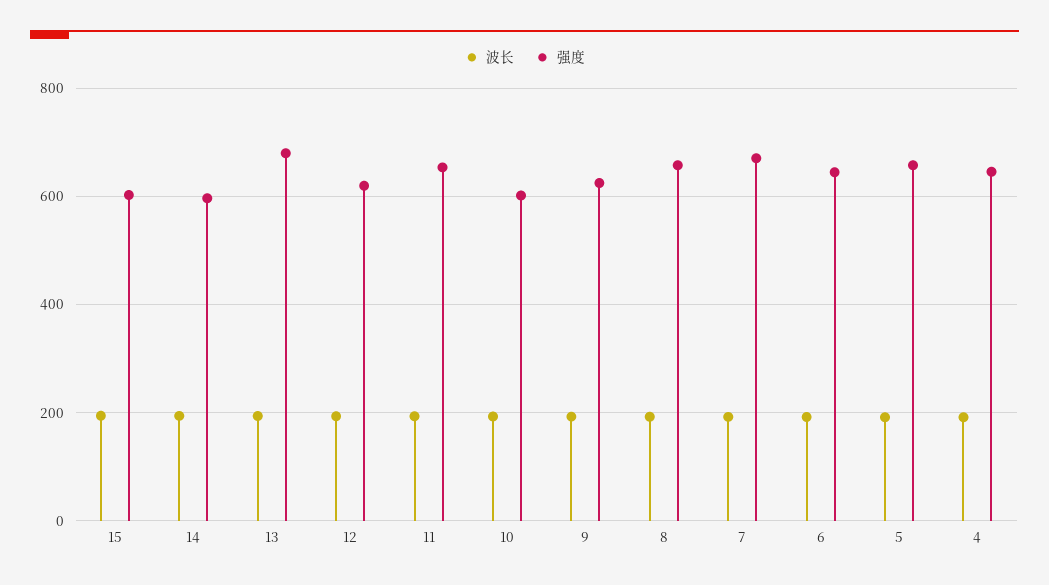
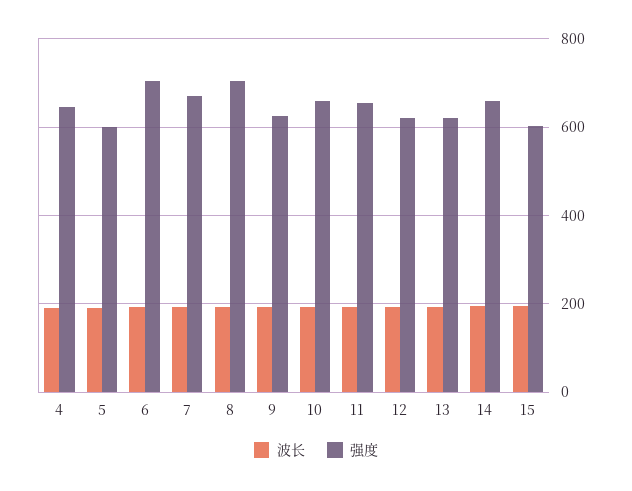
  {
    "波长": {
      "15": 200,
      "14": 200,
      "13": 200,
      "12": 200,
      "11": 200,
      "10": 200,
      "9": 200,
      "8": 200,
      "7": 200,
      "6": 200,
      "5": 200,
      "4": 200
    },
    "强度": {
      "15": 600,
-     "14": 600,
+     "14": 660,
-     "13": 680,
+     "13": 620,
      "12": 620,
      "11": 660,
-     "10": 600,
+     "10": 660,
      "9": 620,
-     "8": 660,
+     "8": 700,
      "7": 680,
-     "6": 640,
+     "6": 700,
-     "5": 660,
+     "5": 600,
      "4": 640
    }
  }

